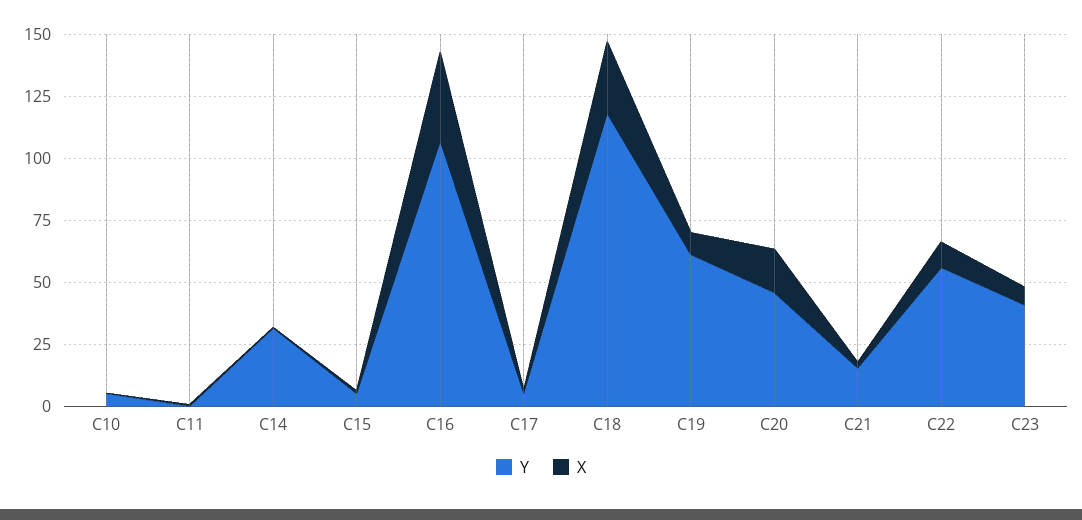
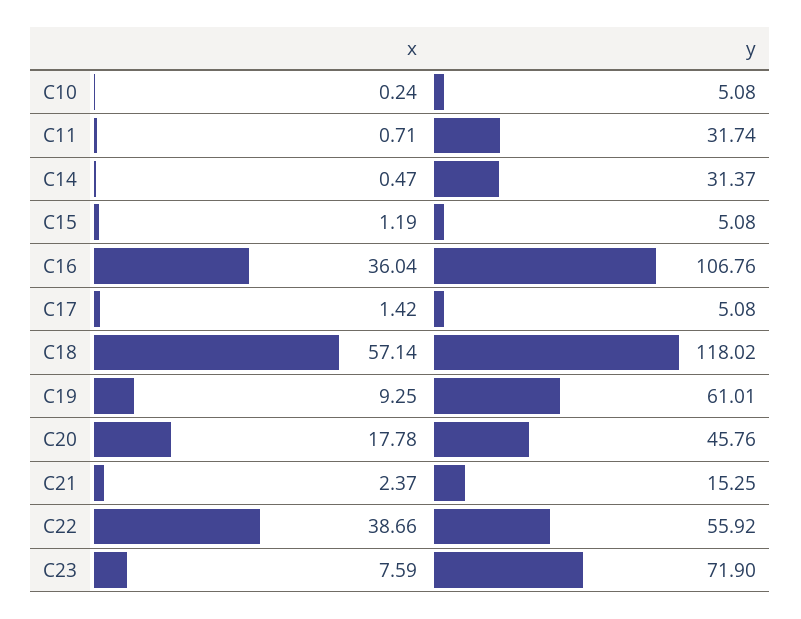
  {
    "Y": {
      "C10": 5.08,
-     "C11": 0,
+     "C11": 31.74,
      "C14": 31.37,
      "C15": 5.08,
      "C16": 106.76,
      "C17": 5.08,
      "C18": 118.02,
      "C19": 61.01,
      "C20": 45.76,
      "C21": 15.25,
      "C22": 55.92,
-     "C23": 40
+     "C23": 71.9
    },
    "X": {
      "C10": 0.24,
      "C11": 0.71,
      "C14": 0.47,
      "C15": 1.19,
      "C16": 36.04,
      "C17": 1.42,
-     "C18": 30,
+     "C18": 57.14,
      "C19": 9.25,
      "C20": 17.78,
      "C21": 2.37,
-     "C22": 10,
+     "C22": 38.66,
      "C23": 7.59
    }
  }

